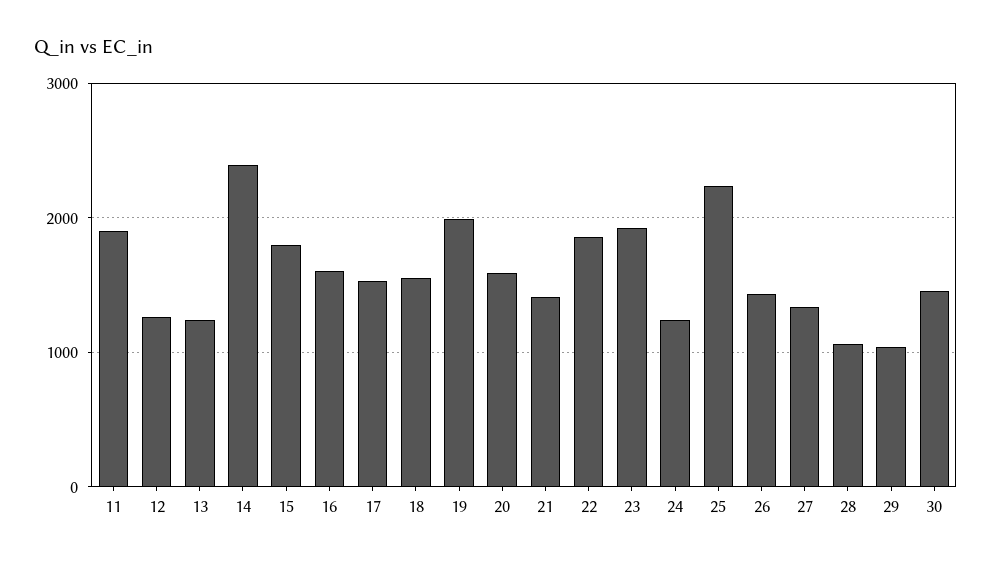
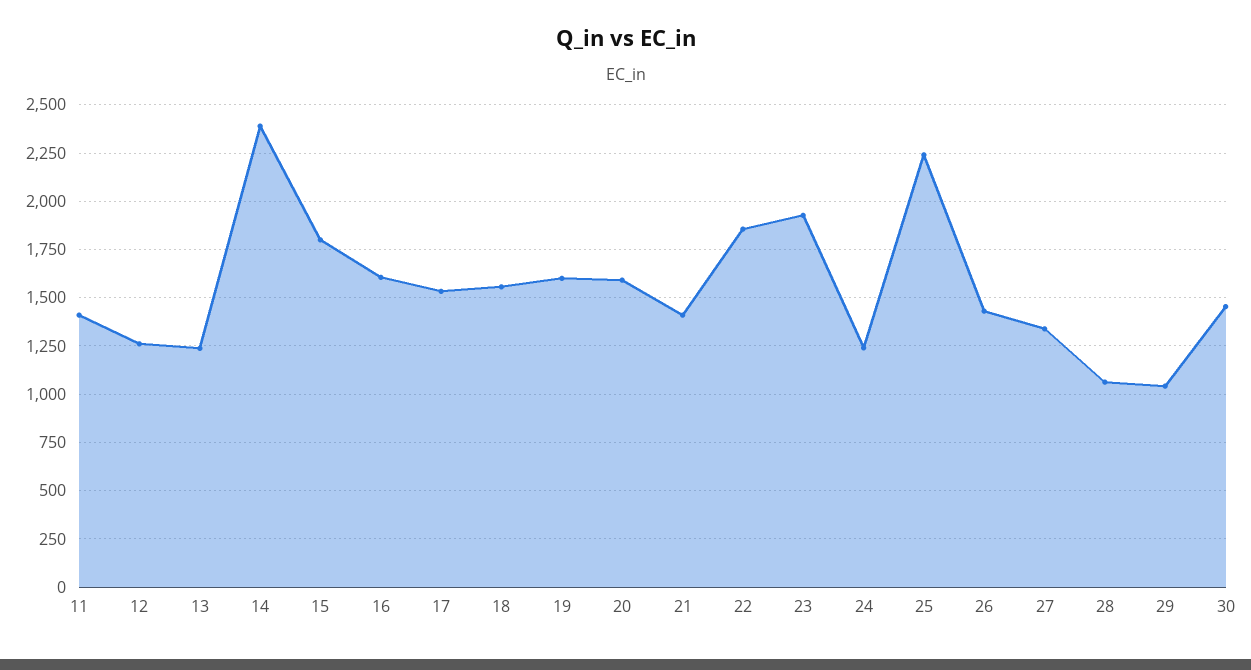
  {
-   "11": 1900,
+   "11": 1400,
    "12": 1250,
    "13": 1250,
    "14": 2400,
    "15": 1800,
    "16": 1600,
    "17": 1550,
    "18": 1550,
-   "19": 2000,
+   "19": 1600,
    "20": 1600,
    "21": 1400,
    "22": 1850,
    "23": 1950,
    "24": 1250,
    "25": 2250,
    "26": 1450,
    "27": 1350,
    "28": 1050,
    "29": 1050,
    "30": 1450
  }

